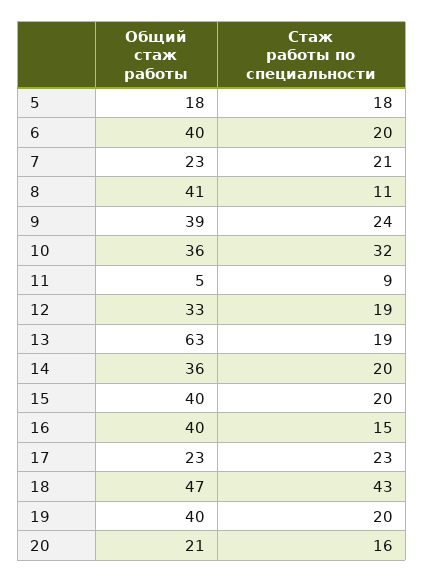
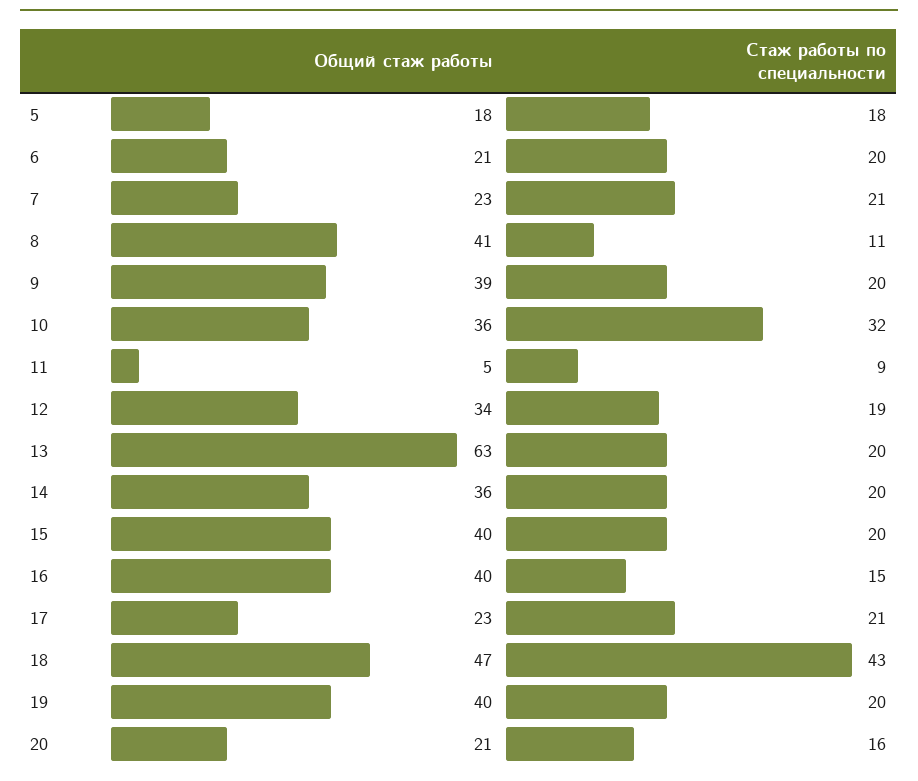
  {
    "Общий стаж работы": {
      "5": 18,
-     "6": 40,
+     "6": 21,
      "7": 23,
      "8": 41,
      "9": 39,
      "10": 36,
      "11": 5,
-     "12": 33,
+     "12": 34,
      "13": 63,
      "14": 36,
      "15": 40,
      "16": 40,
      "17": 23,
      "18": 47,
      "19": 40,
      "20": 21
    },
    "Стаж работы по специальности": {
      "5": 18,
      "6": 20,
      "7": 21,
      "8": 11,
-     "9": 24,
+     "9": 20,
      "10": 32,
      "11": 9,
      "12": 19,
-     "13": 19,
+     "13": 20,
      "14": 20,
      "15": 20,
      "16": 15,
-     "17": 23,
+     "17": 21,
      "18": 43,
      "19": 20,
      "20": 16
    }
  }

